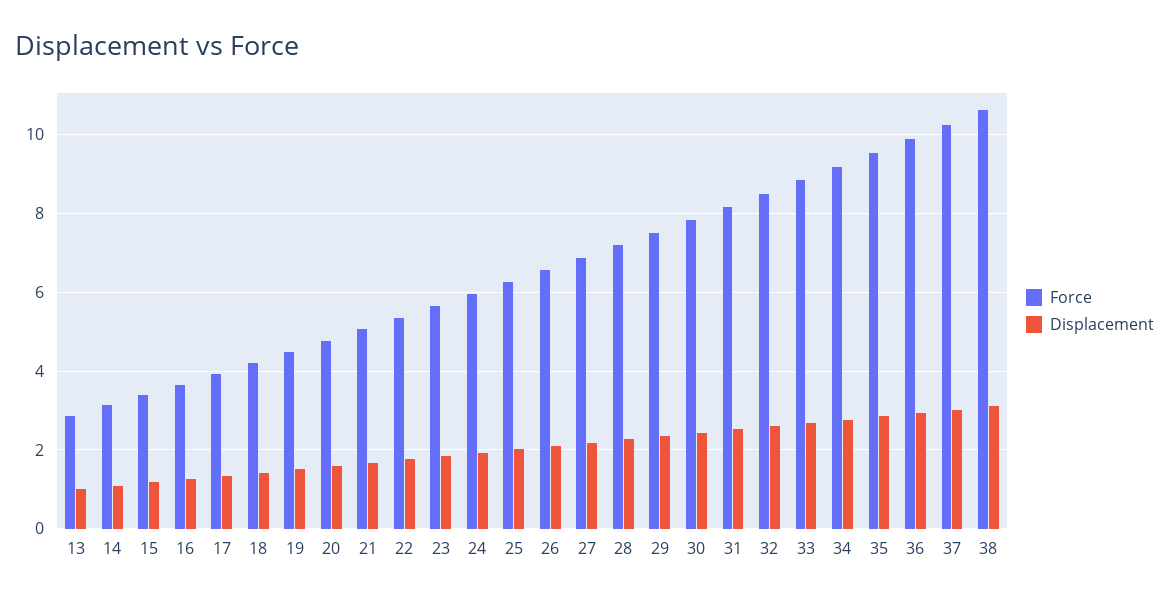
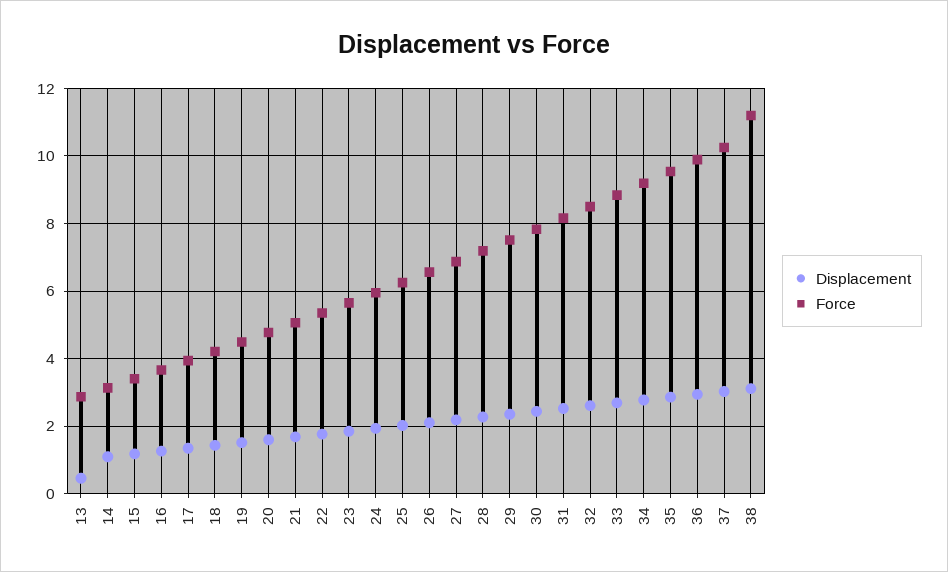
  {
    "Force": {
      "13": 2.8,
      "14": 3.2,
      "15": 3.4,
      "16": 3.6,
      "17": 4,
      "18": 4.2,
      "19": 4.4,
      "20": 4.8,
      "21": 5,
      "22": 5.4,
      "23": 5.6,
      "24": 6,
      "25": 6.2,
      "26": 6.6,
      "27": 6.8,
      "28": 7.2,
      "29": 7.6,
      "30": 7.8,
      "31": 8.2,
      "32": 8.6,
      "33": 8.8,
      "34": 9.2,
      "35": 9.6,
      "36": 9.8,
      "37": 10.2,
-     "38": 10.6
+     "38": 11.2
    },
    "Displacement": {
-     "13": 1,
+     "13": 0.4,
      "14": 1,
      "15": 1.2,
      "16": 1.2,
      "17": 1.4,
      "18": 1.4,
      "19": 1.6,
      "20": 1.6,
      "21": 1.6,
      "22": 1.8,
      "23": 1.8,
      "24": 2,
      "25": 2,
      "26": 2.2,
      "27": 2.2,
      "28": 2.2,
      "29": 2.4,
      "30": 2.4,
      "31": 2.6,
      "32": 2.6,
      "33": 2.6,
      "34": 2.8,
      "35": 2.8,
      "36": 3,
      "37": 3,
      "38": 3.2
    }
  }

